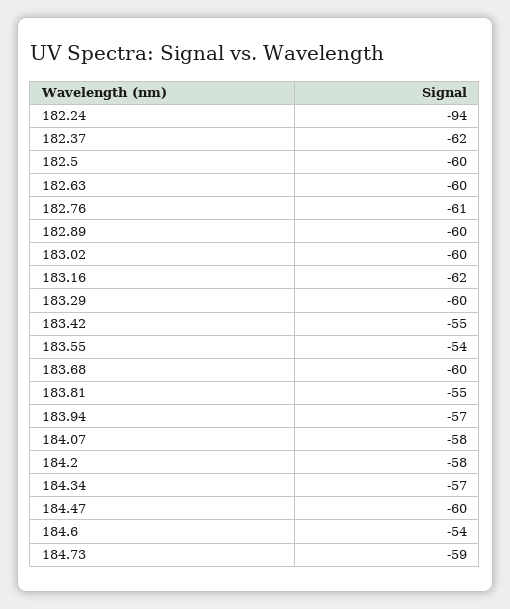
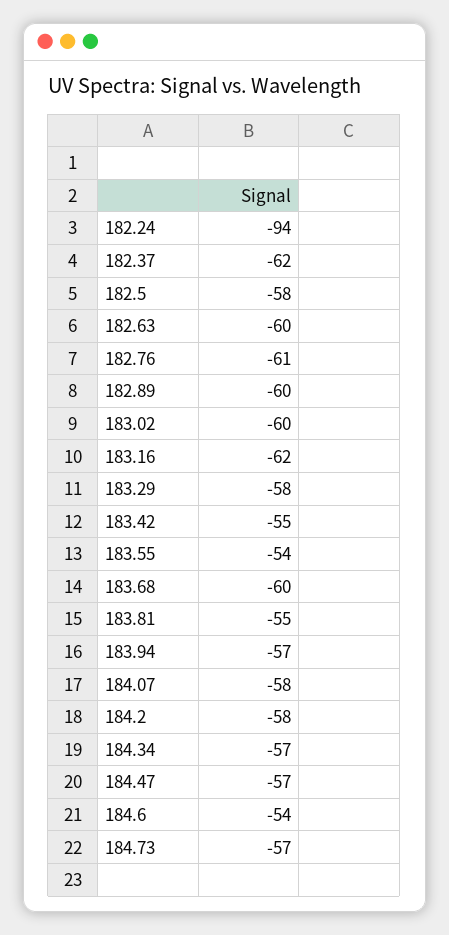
  {
    "182.24": -94,
    "182.37": -62,
-   "182.5": -60,
+   "182.5": -58,
    "182.63": -60,
    "182.76": -61,
    "182.89": -60,
    "183.02": -60,
    "183.16": -62,
-   "183.29": -60,
+   "183.29": -58,
    "183.42": -55,
    "183.55": -54,
    "183.68": -60,
    "183.81": -55,
    "183.94": -57,
    "184.07": -58,
    "184.2": -58,
    "184.34": -57,
-   "184.47": -60,
+   "184.47": -57,
    "184.6": -54,
-   "184.73": -59
+   "184.73": -57
  }

